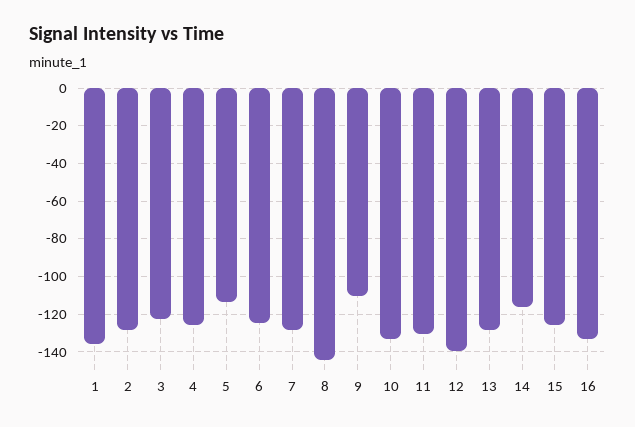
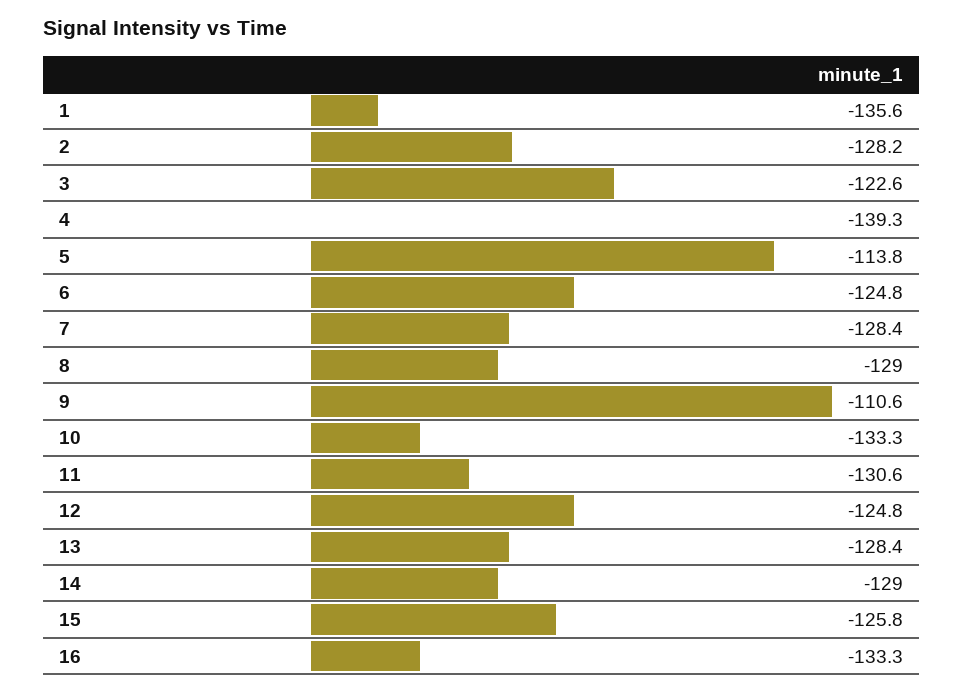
  {
    "1": -135.6,
    "2": -128.2,
    "3": -122.6,
-   "4": -125,
+   "4": -139.3,
    "5": -113.8,
    "6": -124.8,
    "7": -128.4,
-   "8": -145,
+   "8": -129,
    "9": -110.6,
    "10": -133.3,
    "11": -130.6,
-   "12": -140,
+   "12": -124.8,
    "13": -128.4,
-   "14": -115,
+   "14": -129,
    "15": -125.8,
    "16": -133.3
  }

